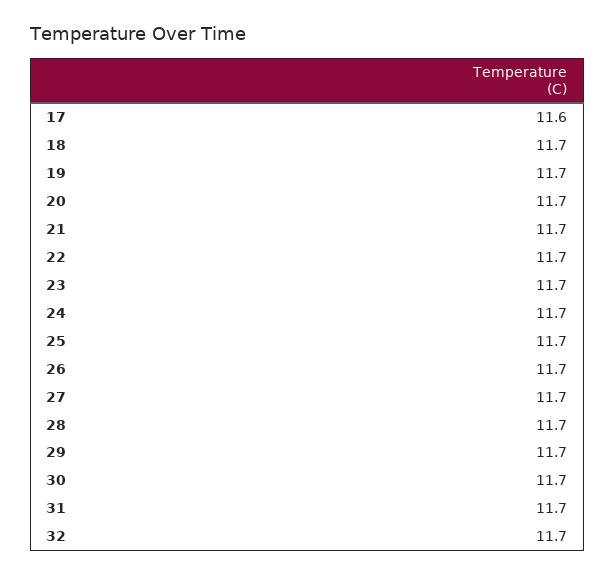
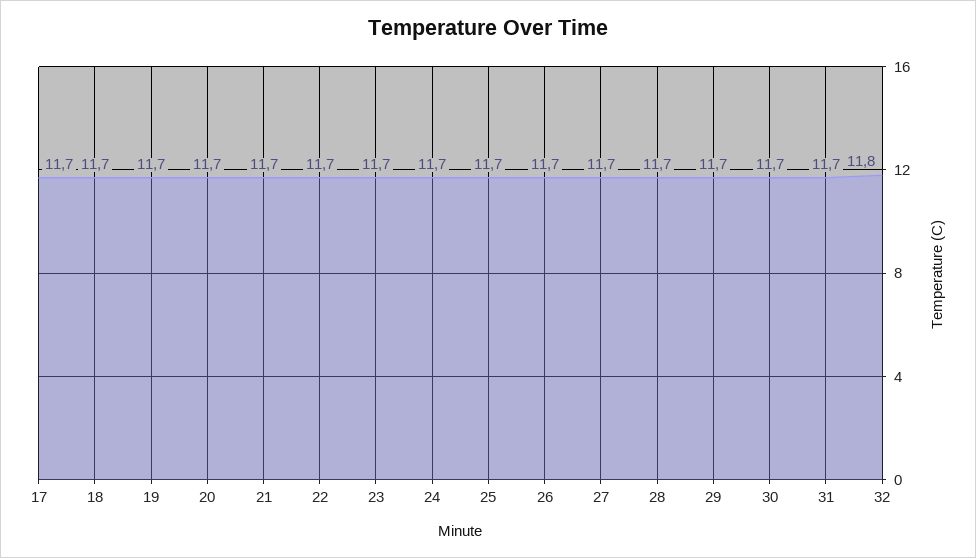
  {
-   "17": 11.6,
+   "17": 11.7,
    "18": 11.7,
    "19": 11.7,
    "20": 11.7,
    "21": 11.7,
    "22": 11.7,
    "23": 11.7,
    "24": 11.7,
    "25": 11.7,
    "26": 11.7,
    "27": 11.7,
    "28": 11.7,
    "29": 11.7,
    "30": 11.7,
    "31": 11.7,
-   "32": 11.7
+   "32": 11.8
  }

